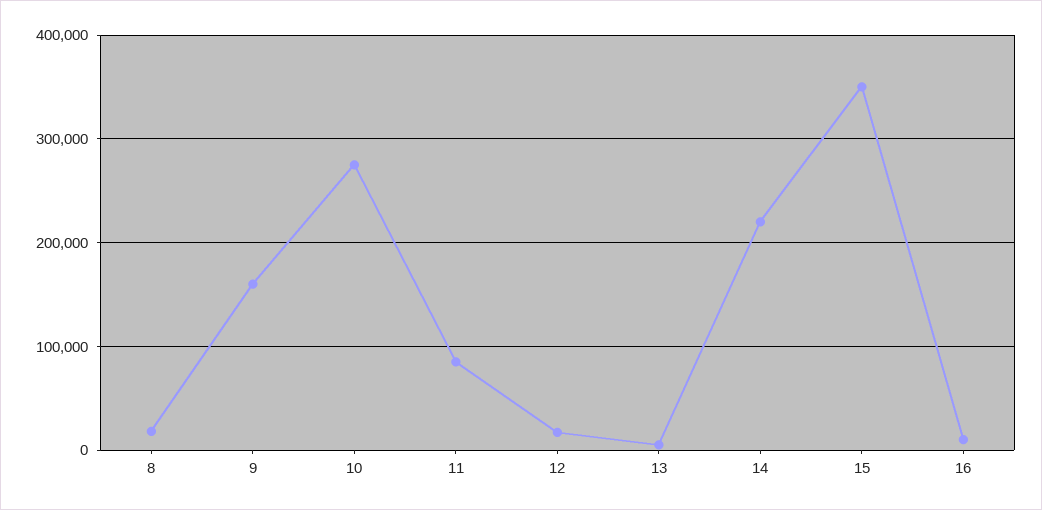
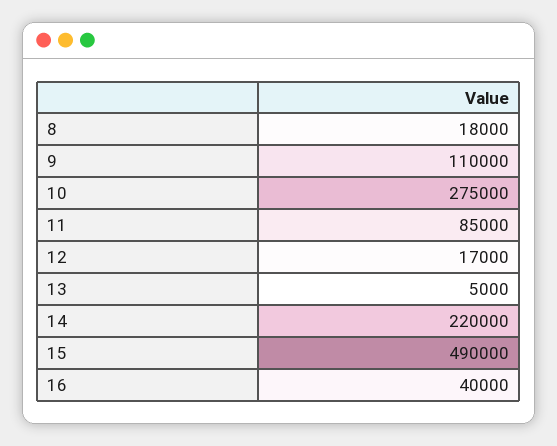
  {
    "8": 18000,
-   "9": 160000,
+   "9": 110000,
    "10": 275000,
    "11": 85000,
    "12": 17000,
    "13": 5000,
    "14": 220000,
-   "15": 350000,
+   "15": 490000,
-   "16": 10000
+   "16": 40000
  }

